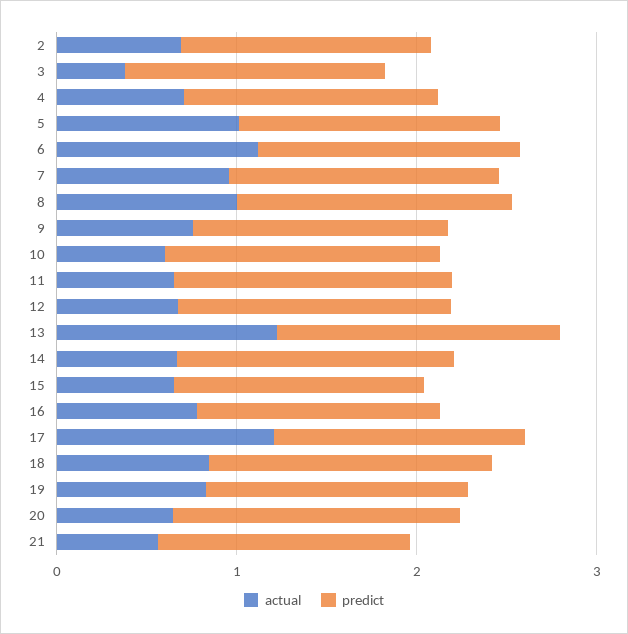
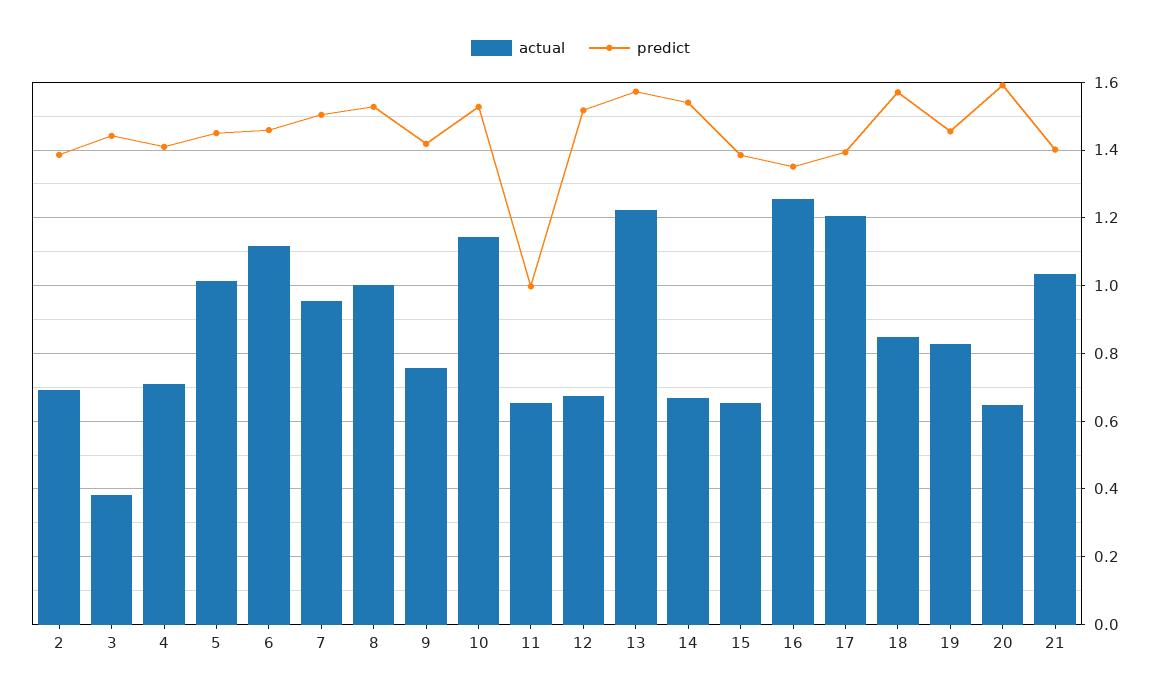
  {
    "actual": {
      "2": 0.7,
      "3": 0.38,
      "4": 0.7,
      "5": 1.02,
      "6": 1.12,
      "7": 0.96,
      "8": 1,
      "9": 0.76,
-     "10": 0.6,
+     "10": 1.14,
      "11": 0.66,
      "12": 0.68,
      "13": 1.22,
      "14": 0.66,
      "15": 0.66,
-     "16": 0.8,
+     "16": 1.26,
      "17": 1.2,
      "18": 0.84,
      "19": 0.82,
      "20": 0.64,
-     "21": 0.6
+     "21": 1.04
    },
    "predict": {
      "2": 1.38,
      "3": 1.44,
      "4": 1.4,
      "5": 1.46,
      "6": 1.46,
      "7": 1.5,
      "8": 1.52,
      "9": 1.42,
      "10": 1.52,
-     "11": 1.6,
+     "11": 1,
      "12": 1.52,
      "13": 1.58,
      "14": 1.54,
      "15": 1.38,
      "16": 1.36,
      "17": 1.4,
      "18": 1.58,
      "19": 1.46,
      "20": 1.6,
      "21": 1.4
    }
  }

